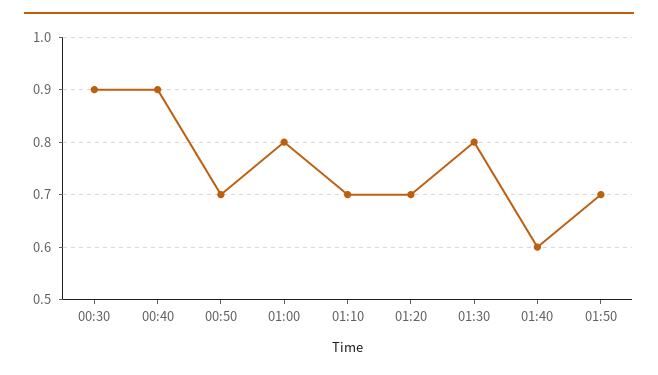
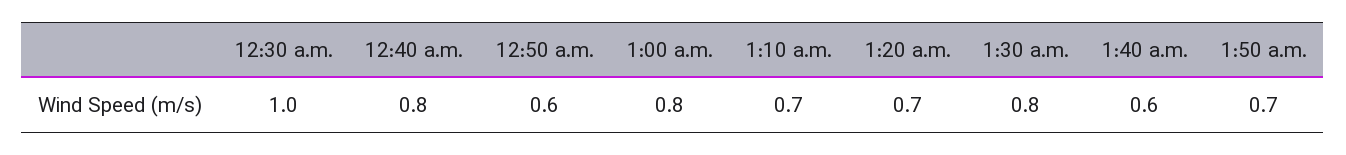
  {
-   "00:30": 0.9,
+   "00:30": 1,
-   "00:40": 0.9,
+   "00:40": 0.8,
-   "00:50": 0.7,
+   "00:50": 0.6,
    "01:00": 0.8,
    "01:10": 0.7,
    "01:20": 0.7,
    "01:30": 0.8,
    "01:40": 0.6,
    "01:50": 0.7
  }

